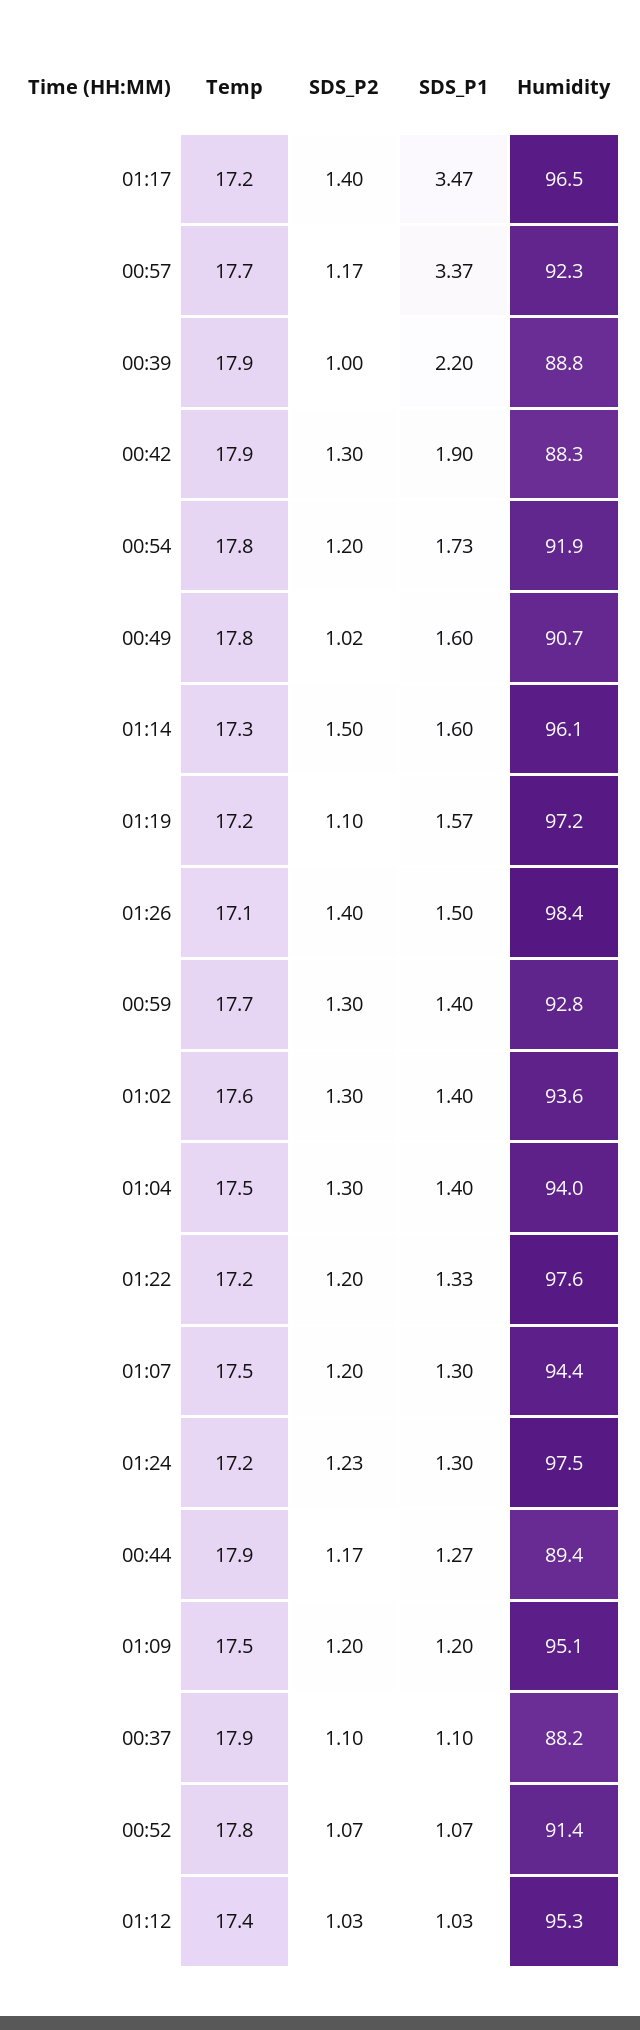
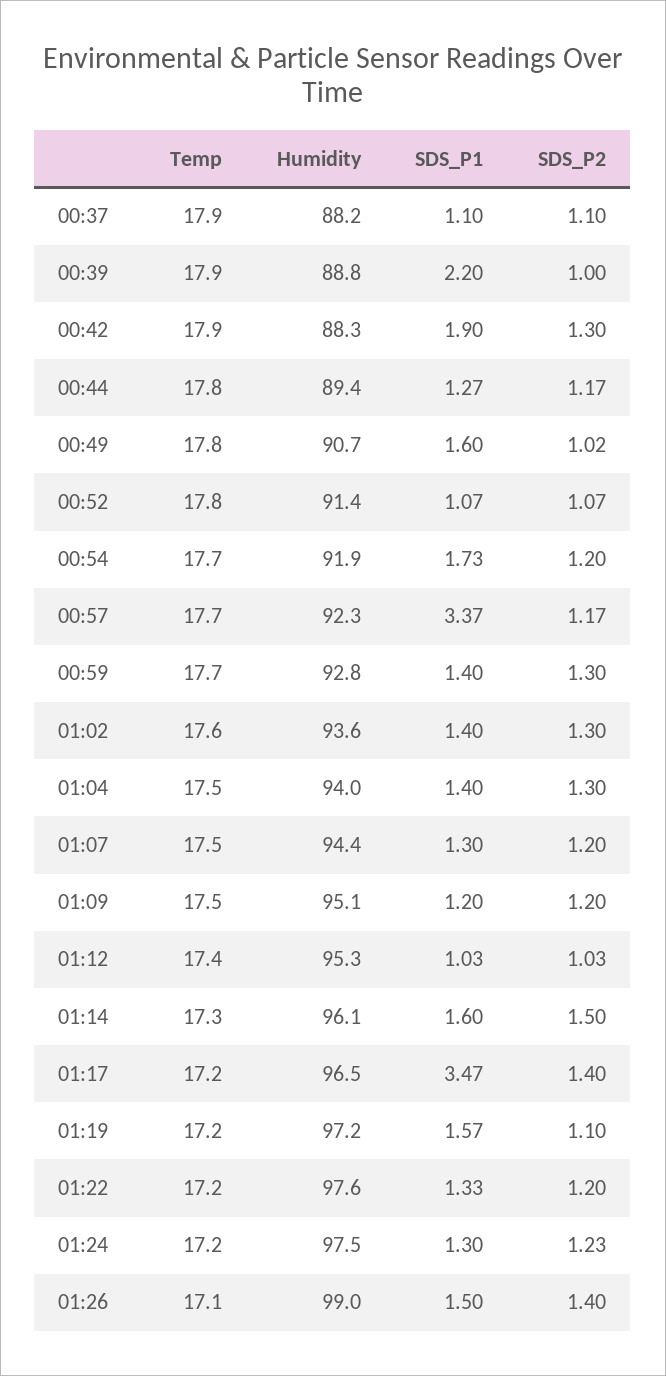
  {
    "Temp": {
      "01:17": 17.2,
      "00:57": 17.7,
      "00:39": 17.9,
      "00:42": 17.9,
-     "00:54": 17.8,
+     "00:54": 17.7,
      "00:49": 17.8,
      "01:14": 17.3,
      "01:19": 17.2,
      "01:26": 17.1,
      "00:59": 17.7,
      "01:02": 17.6,
      "01:04": 17.5,
      "01:22": 17.2,
      "01:07": 17.5,
      "01:24": 17.2,
-     "00:44": 17.9,
+     "00:44": 17.8,
      "01:09": 17.5,
      "00:37": 17.9,
      "00:52": 17.8,
      "01:12": 17.4
    },
    "SDS_P2": {
      "01:17": 1.4,
      "00:57": 1.17,
      "00:39": 1,
      "00:42": 1.3,
      "00:54": 1.2,
      "00:49": 1.02,
      "01:14": 1.5,
      "01:19": 1.1,
      "01:26": 1.4,
      "00:59": 1.3,
      "01:02": 1.3,
      "01:04": 1.3,
      "01:22": 1.2,
      "01:07": 1.2,
      "01:24": 1.23,
      "00:44": 1.17,
      "01:09": 1.2,
      "00:37": 1.1,
      "00:52": 1.07,
      "01:12": 1.03
    },
    "SDS_P1": {
      "01:17": 3.47,
      "00:57": 3.37,
      "00:39": 2.2,
      "00:42": 1.9,
      "00:54": 1.73,
      "00:49": 1.6,
      "01:14": 1.6,
      "01:19": 1.57,
      "01:26": 1.5,
      "00:59": 1.4,
      "01:02": 1.4,
      "01:04": 1.4,
      "01:22": 1.33,
      "01:07": 1.3,
      "01:24": 1.3,
      "00:44": 1.27,
      "01:09": 1.2,
      "00:37": 1.1,
      "00:52": 1.07,
      "01:12": 1.03
    },
    "Humidity": {
      "01:17": 96.5,
      "00:57": 92.3,
      "00:39": 88.8,
      "00:42": 88.3,
      "00:54": 91.9,
      "00:49": 90.7,
      "01:14": 96.1,
      "01:19": 97.2,
-     "01:26": 98.4,
+     "01:26": 99,
      "00:59": 92.8,
      "01:02": 93.6,
      "01:04": 94,
      "01:22": 97.6,
      "01:07": 94.4,
      "01:24": 97.5,
      "00:44": 89.4,
      "01:09": 95.1,
      "00:37": 88.2,
      "00:52": 91.4,
      "01:12": 95.3
    }
  }

